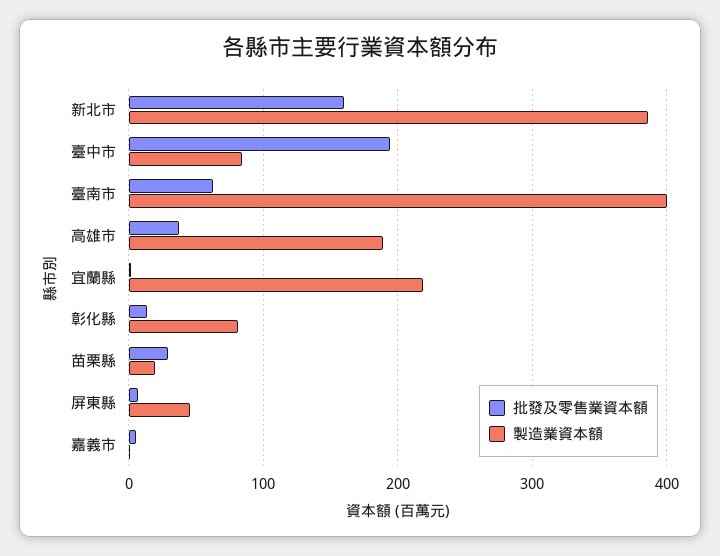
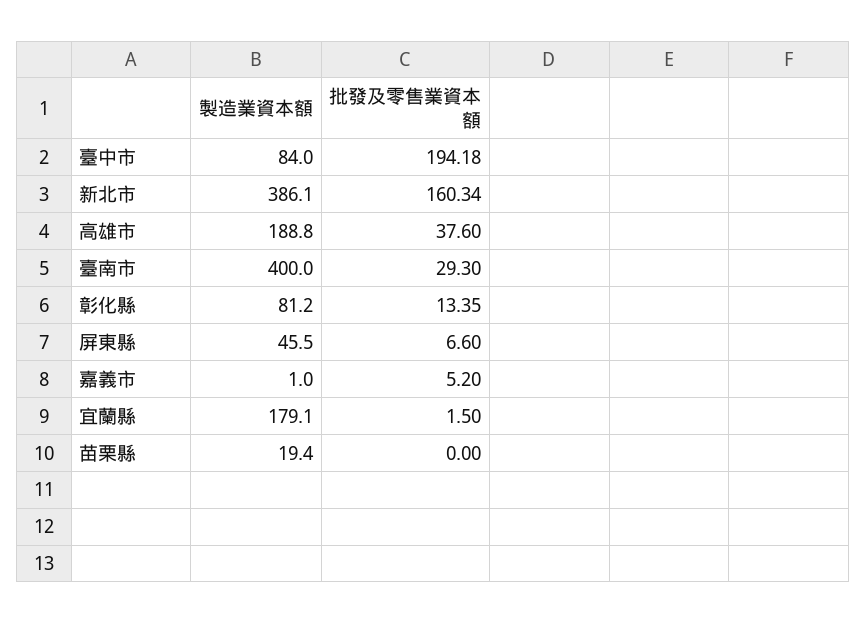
  {
    "批發及零售業資本額": {
      "新北市": 160.34,
      "臺中市": 194.18,
-     "臺南市": 60,
+     "臺南市": 29.3,
      "高雄市": 37.6,
      "宜蘭縣": 1.5,
      "彰化縣": 13.35,
-     "苗栗縣": 30,
+     "苗栗縣": 0,
      "屏東縣": 6.6,
      "嘉義市": 5.2
    },
    "製造業資本額": {
      "新北市": 386.1,
      "臺中市": 84,
      "臺南市": 400,
      "高雄市": 188.8,
-     "宜蘭縣": 220,
+     "宜蘭縣": 179.1,
      "彰化縣": 81.2,
      "苗栗縣": 19.4,
      "屏東縣": 45.5,
      "嘉義市": 1
    }
  }

